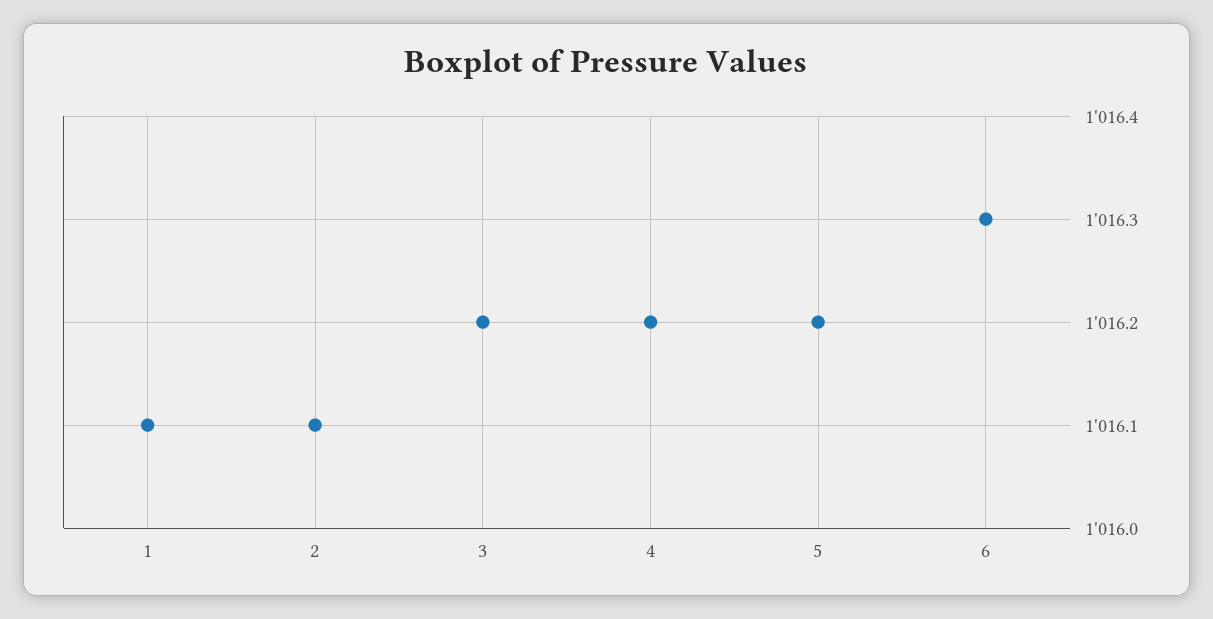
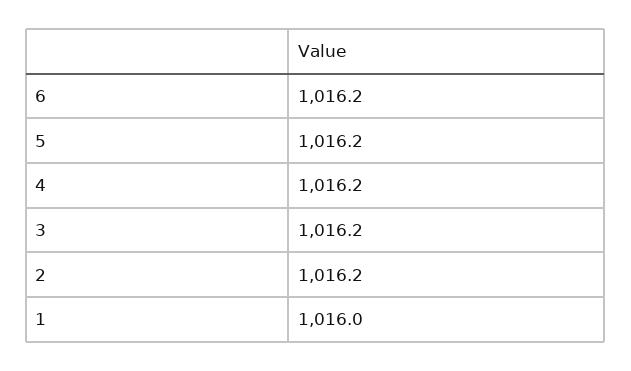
  {
-   "1": 1016.1,
+   "1": 1016,
-   "2": 1016.1,
+   "2": 1016.2,
    "3": 1016.2,
    "4": 1016.2,
    "5": 1016.2,
-   "6": 1016.3
+   "6": 1016.2
  }

